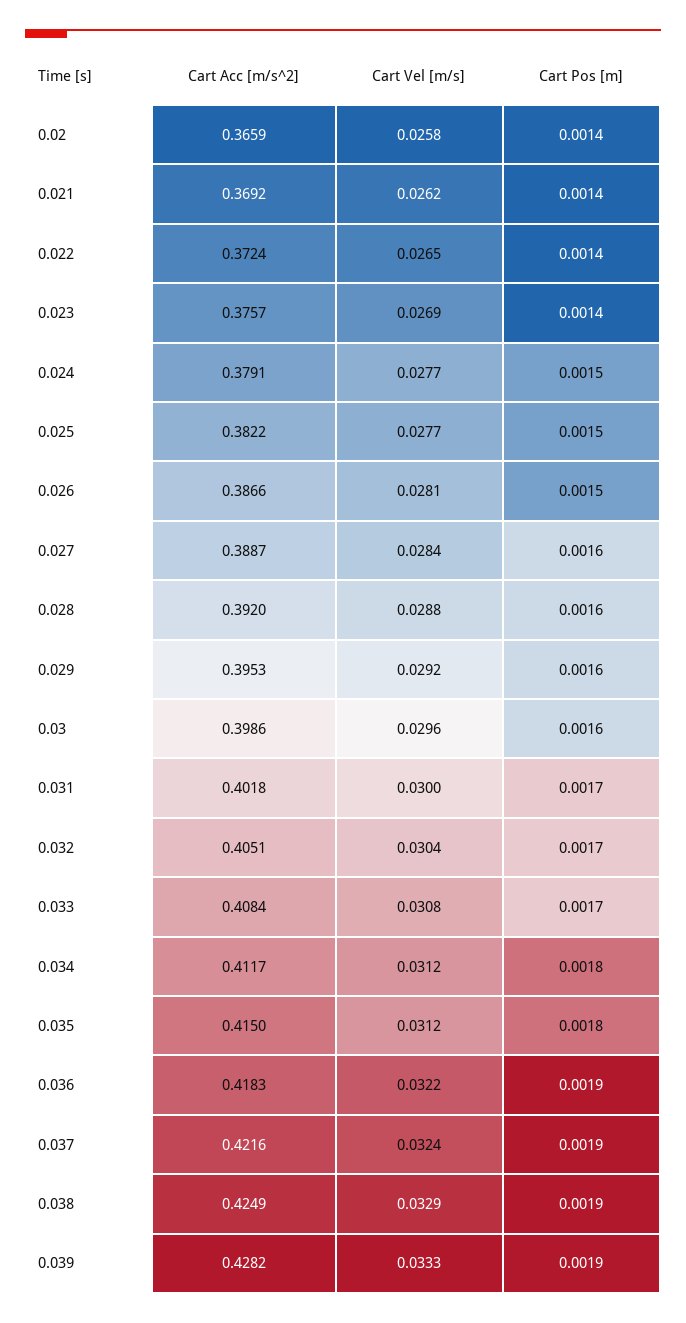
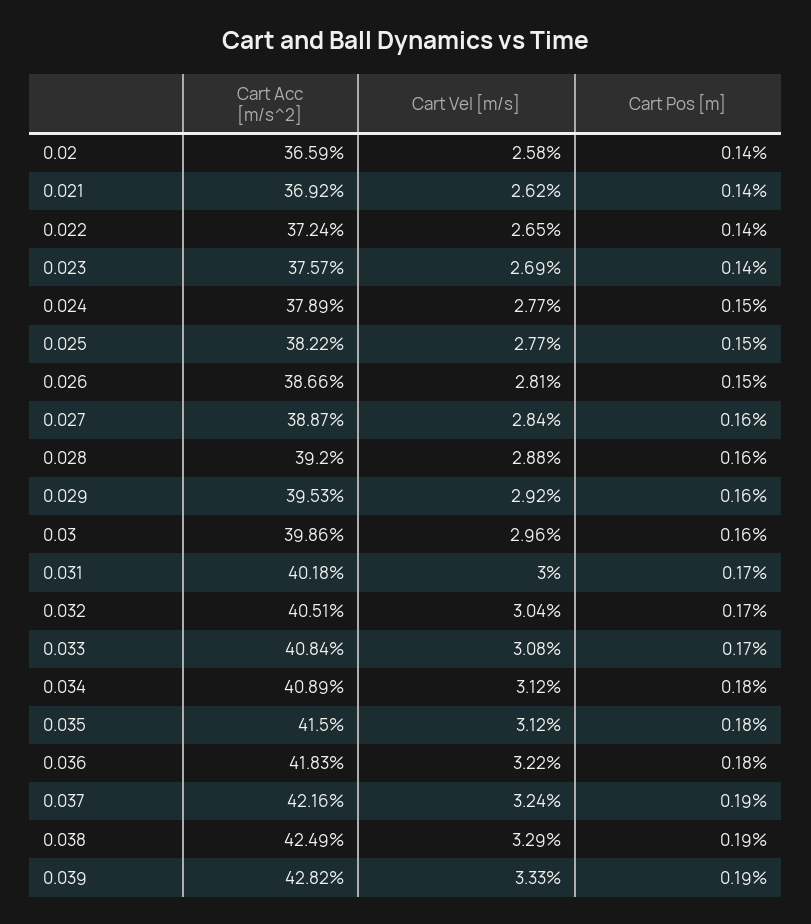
  {
    "Cart Acc [m/s^2]": {
      "0.02": 0.3659,
      "0.021": 0.3692,
      "0.022": 0.3724,
      "0.023": 0.3757,
-     "0.024": 0.3791,
+     "0.024": 0.3789,
      "0.025": 0.3822,
      "0.026": 0.3866,
      "0.027": 0.3887,
      "0.028": 0.392,
      "0.029": 0.3953,
      "0.03": 0.3986,
      "0.031": 0.4018,
      "0.032": 0.4051,
      "0.033": 0.4084,
-     "0.034": 0.4117,
+     "0.034": 0.4089,
      "0.035": 0.415,
      "0.036": 0.4183,
      "0.037": 0.4216,
      "0.038": 0.4249,
      "0.039": 0.4282
    },
    "Cart Vel [m/s]": {
      "0.02": 0.0258,
      "0.021": 0.0262,
      "0.022": 0.0265,
      "0.023": 0.0269,
      "0.024": 0.0277,
      "0.025": 0.0277,
      "0.026": 0.0281,
      "0.027": 0.0284,
      "0.028": 0.0288,
      "0.029": 0.0292,
      "0.03": 0.0296,
      "0.031": 0.03,
      "0.032": 0.0304,
      "0.033": 0.0308,
      "0.034": 0.0312,
      "0.035": 0.0312,
      "0.036": 0.0322,
      "0.037": 0.0324,
      "0.038": 0.0329,
      "0.039": 0.0333
    },
    "Cart Pos [m]": {
      "0.02": 0.0014,
      "0.021": 0.0014,
      "0.022": 0.0014,
      "0.023": 0.0014,
      "0.024": 0.0015,
      "0.025": 0.0015,
      "0.026": 0.0015,
      "0.027": 0.0016,
      "0.028": 0.0016,
      "0.029": 0.0016,
      "0.03": 0.0016,
      "0.031": 0.0017,
      "0.032": 0.0017,
      "0.033": 0.0017,
      "0.034": 0.0018,
      "0.035": 0.0018,
-     "0.036": 0.0019,
+     "0.036": 0.0018,
      "0.037": 0.0019,
      "0.038": 0.0019,
      "0.039": 0.0019
    }
  }

